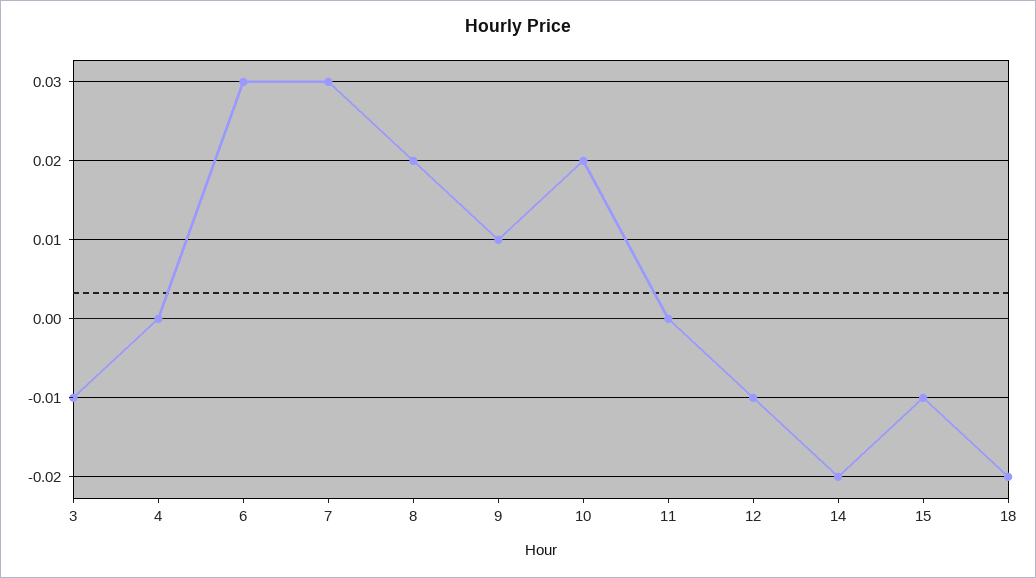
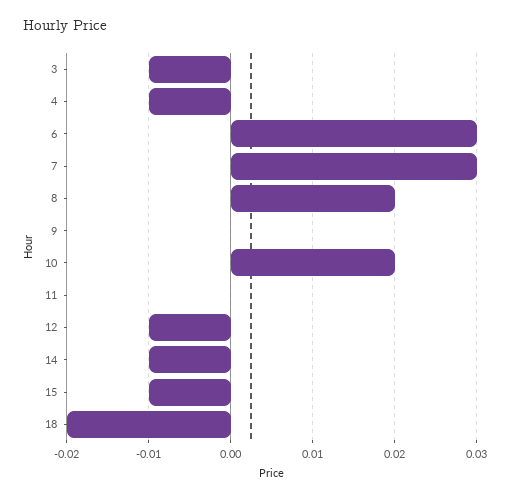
  {
    "3": -0.01,
-   "4": 0,
+   "4": -0.01,
    "6": 0.03,
    "7": 0.03,
    "8": 0.02,
-   "9": 0.01,
+   "9": 0,
    "10": 0.02,
    "11": 0,
    "12": -0.01,
-   "14": -0.02,
+   "14": -0.01,
    "15": -0.01,
    "18": -0.02
  }

